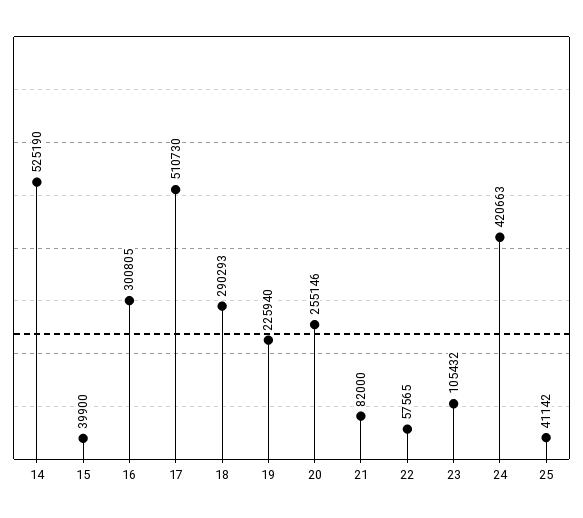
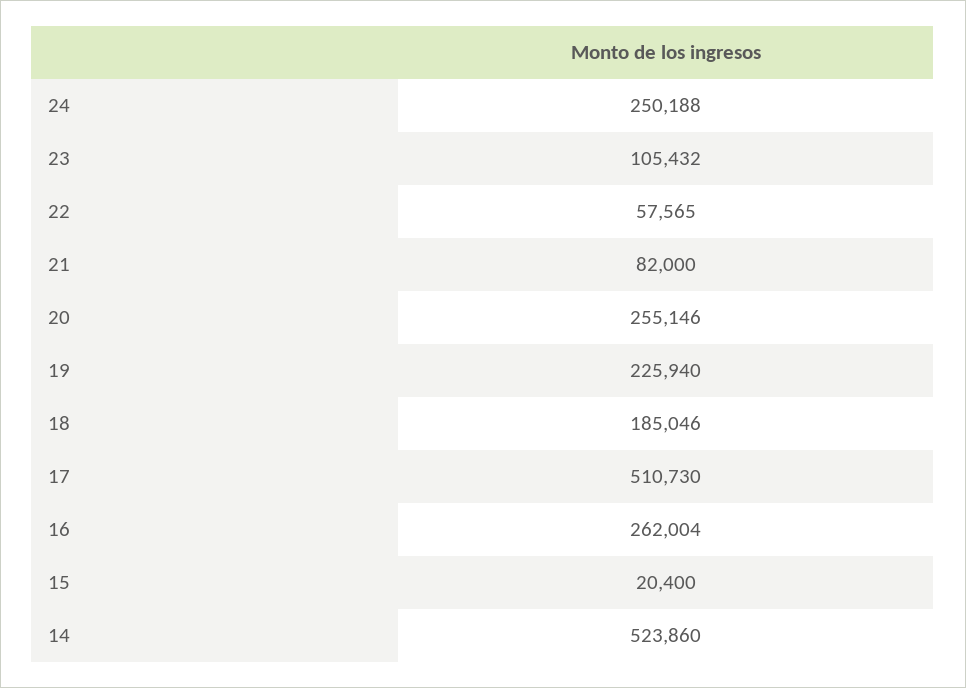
  {
-   "14": 525190,
+   "14": 523860,
-   "15": 39900,
+   "15": 20400,
-   "16": 300805,
+   "16": 262004,
    "17": 510730,
-   "18": 290293,
+   "18": 185046,
    "19": 225940,
    "20": 255146,
    "21": 82000,
    "22": 57565,
    "23": 105432,
-   "24": 420663,
+   "24": 250188
-   "25": 41142
  }

